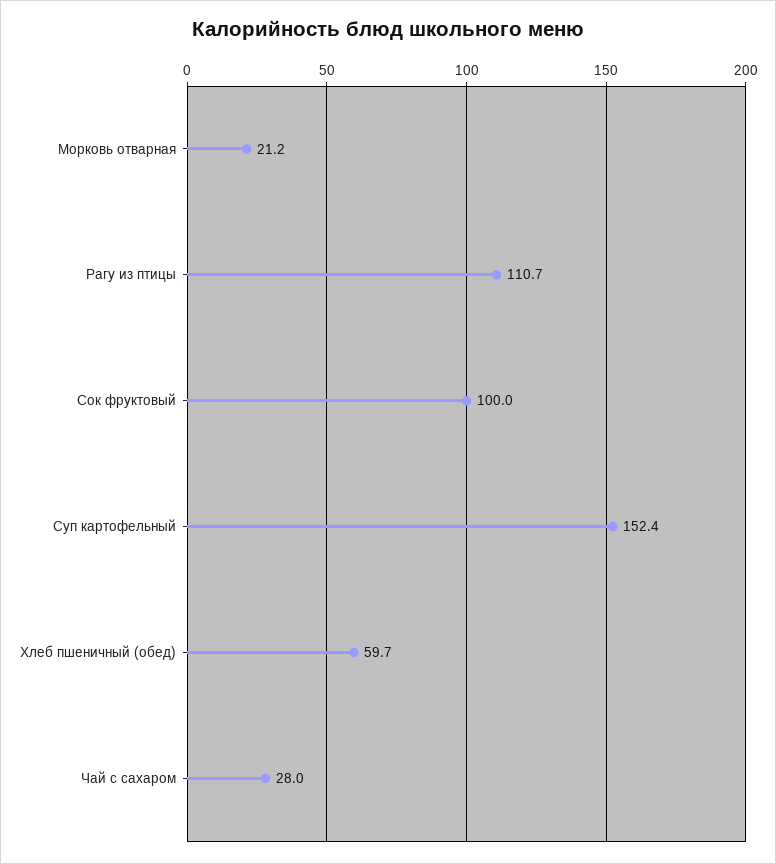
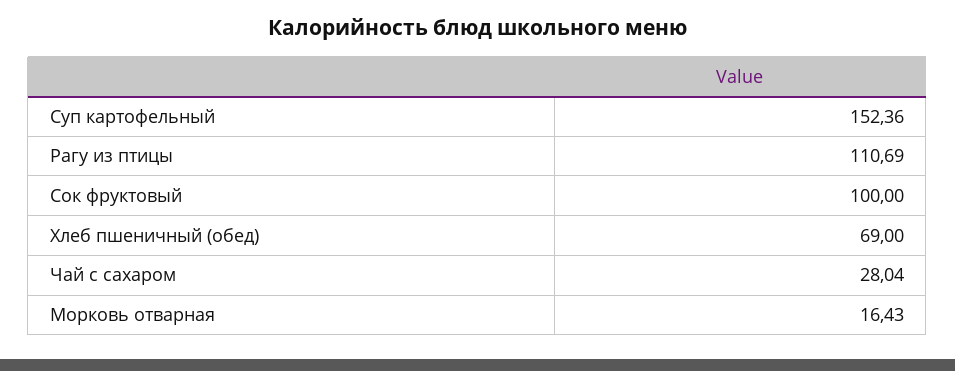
  {
-   "Морковь отварная": 21.2,
+   "Морковь отварная": 16.43,
    "Рагу из птицы": 110.69,
    "Сок фруктовый": 100,
    "Суп картофельный": 152.36,
-   "Хлеб пшеничный (обед)": 59.7,
+   "Хлеб пшеничный (обед)": 69,
    "Чай с сахаром": 28.04
  }

